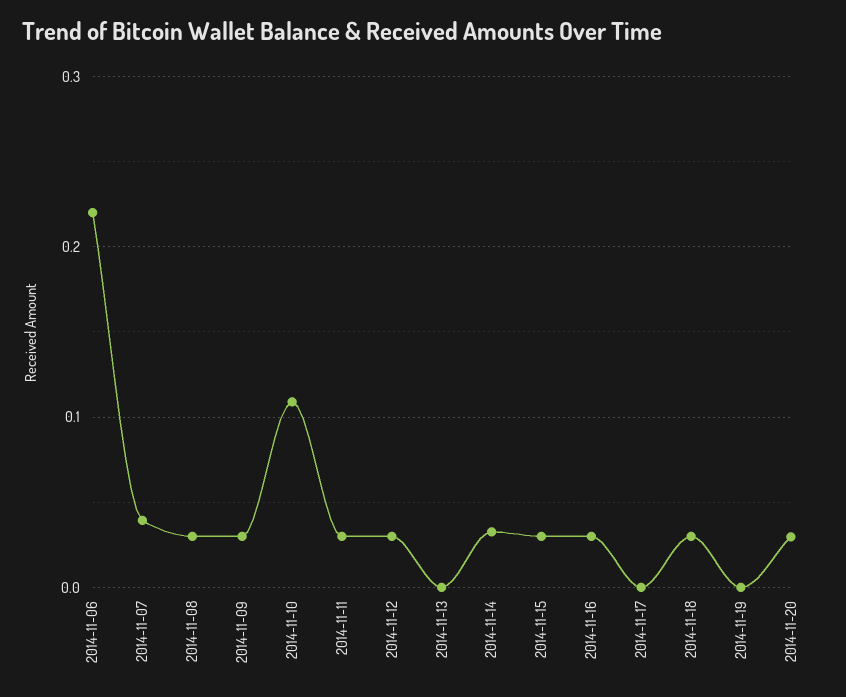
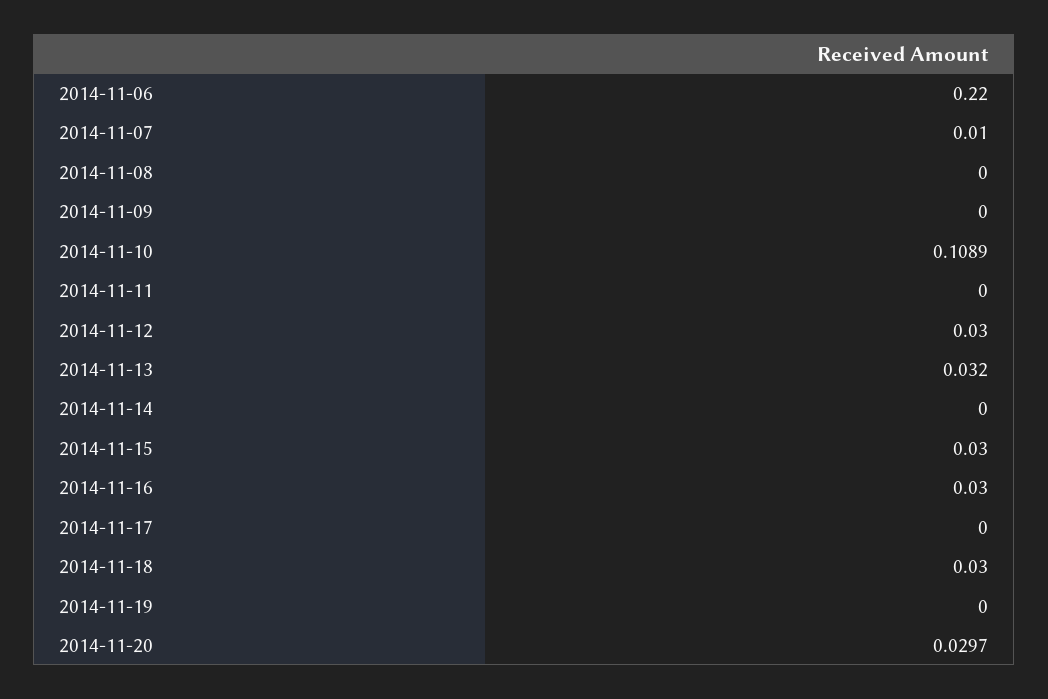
  {
    "2014-11-06": 0.22,
-   "2014-11-07": 0.04,
+   "2014-11-07": 0.01,
-   "2014-11-08": 0.03,
+   "2014-11-08": 0,
-   "2014-11-09": 0.03,
+   "2014-11-09": 0,
    "2014-11-10": 0.1089,
-   "2014-11-11": 0.03,
+   "2014-11-11": 0,
    "2014-11-12": 0.03,
-   "2014-11-13": 0,
+   "2014-11-13": 0.032,
-   "2014-11-14": 0.03,
+   "2014-11-14": 0,
    "2014-11-15": 0.03,
    "2014-11-16": 0.03,
    "2014-11-17": 0,
    "2014-11-18": 0.03,
    "2014-11-19": 0,
    "2014-11-20": 0.0297
  }

